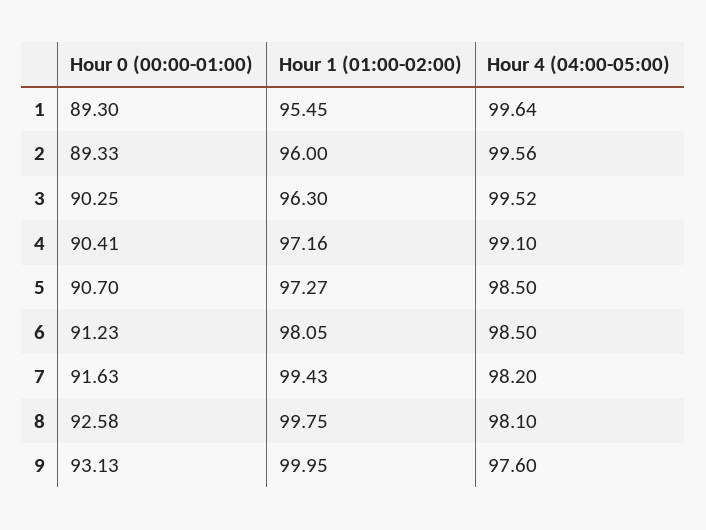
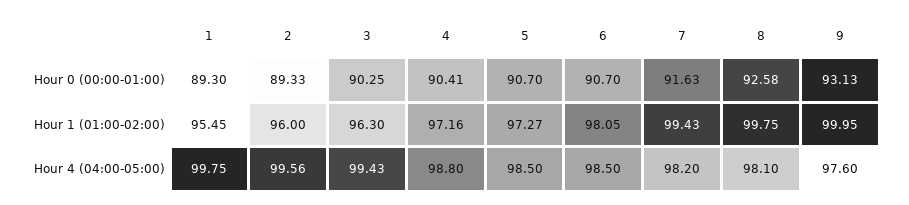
  {
    "Hour 0 (00:00-01:00)": {
      "1": 89.3,
      "2": 89.33,
      "3": 90.25,
      "4": 90.41,
      "5": 90.7,
-     "6": 91.23,
+     "6": 90.7,
      "7": 91.63,
      "8": 92.58,
      "9": 93.13
    },
    "Hour 1 (01:00-02:00)": {
      "1": 95.45,
      "2": 96,
      "3": 96.3,
      "4": 97.16,
      "5": 97.27,
      "6": 98.05,
      "7": 99.43,
      "8": 99.75,
      "9": 99.95
    },
    "Hour 4 (04:00-05:00)": {
-     "1": 99.64,
+     "1": 99.75,
      "2": 99.56,
-     "3": 99.52,
+     "3": 99.43,
-     "4": 99.1,
+     "4": 98.8,
      "5": 98.5,
      "6": 98.5,
      "7": 98.2,
      "8": 98.1,
      "9": 97.6
    }
  }

